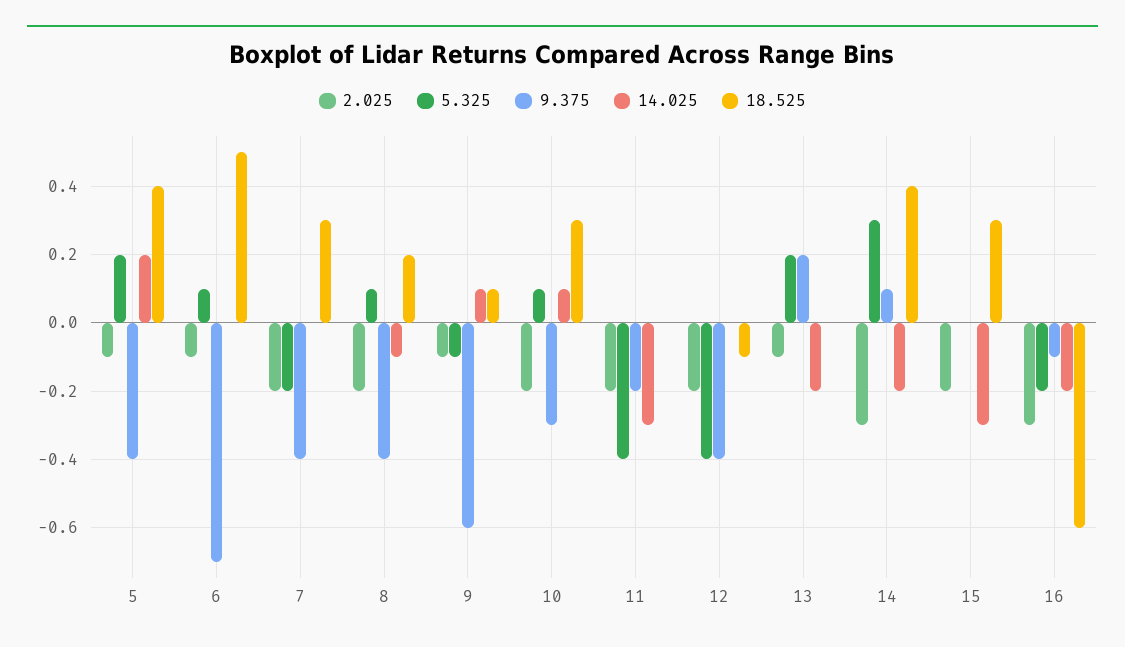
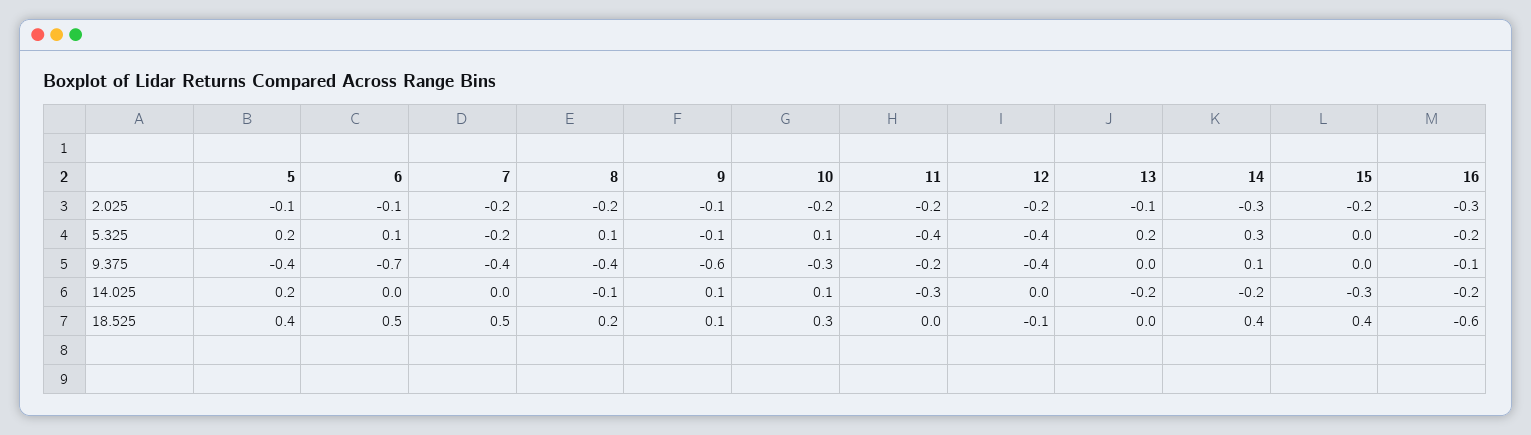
  {
    "2.025": {
      "5": -0.1,
      "6": -0.1,
      "7": -0.2,
      "8": -0.2,
      "9": -0.1,
      "10": -0.2,
      "11": -0.2,
      "12": -0.2,
      "13": -0.1,
      "14": -0.3,
      "15": -0.2,
      "16": -0.3
    },
    "5.325": {
      "5": 0.2,
      "6": 0.1,
      "7": -0.2,
      "8": 0.1,
      "9": -0.1,
      "10": 0.1,
      "11": -0.4,
      "12": -0.4,
      "13": 0.2,
      "14": 0.3,
      "15": 0,
      "16": -0.2
    },
    "9.375": {
      "5": -0.4,
      "6": -0.7,
      "7": -0.4,
      "8": -0.4,
      "9": -0.6,
      "10": -0.3,
      "11": -0.2,
      "12": -0.4,
-     "13": 0.2,
+     "13": 0,
      "14": 0.1,
      "15": 0,
      "16": -0.1
    },
    "14.025": {
      "5": 0.2,
      "6": 0,
      "7": 0,
      "8": -0.1,
      "9": 0.1,
      "10": 0.1,
      "11": -0.3,
      "12": 0,
      "13": -0.2,
      "14": -0.2,
      "15": -0.3,
      "16": -0.2
    },
    "18.525": {
      "5": 0.4,
      "6": 0.5,
-     "7": 0.3,
+     "7": 0.5,
      "8": 0.2,
      "9": 0.1,
      "10": 0.3,
      "11": 0,
      "12": -0.1,
      "13": 0,
      "14": 0.4,
-     "15": 0.3,
+     "15": 0.4,
      "16": -0.6
    }
  }

